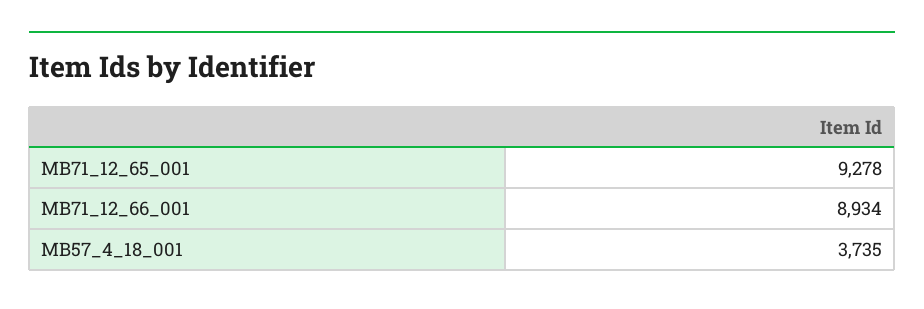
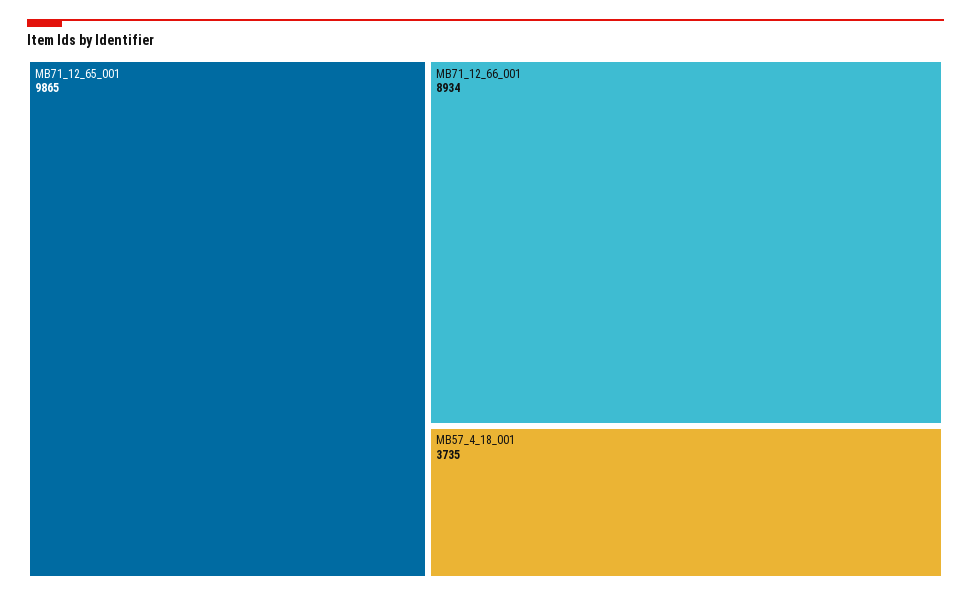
  {
-   "MB71_12_65_001": 9278,
+   "MB71_12_65_001": 9865,
    "MB71_12_66_001": 8934,
    "MB57_4_18_001": 3735
  }

